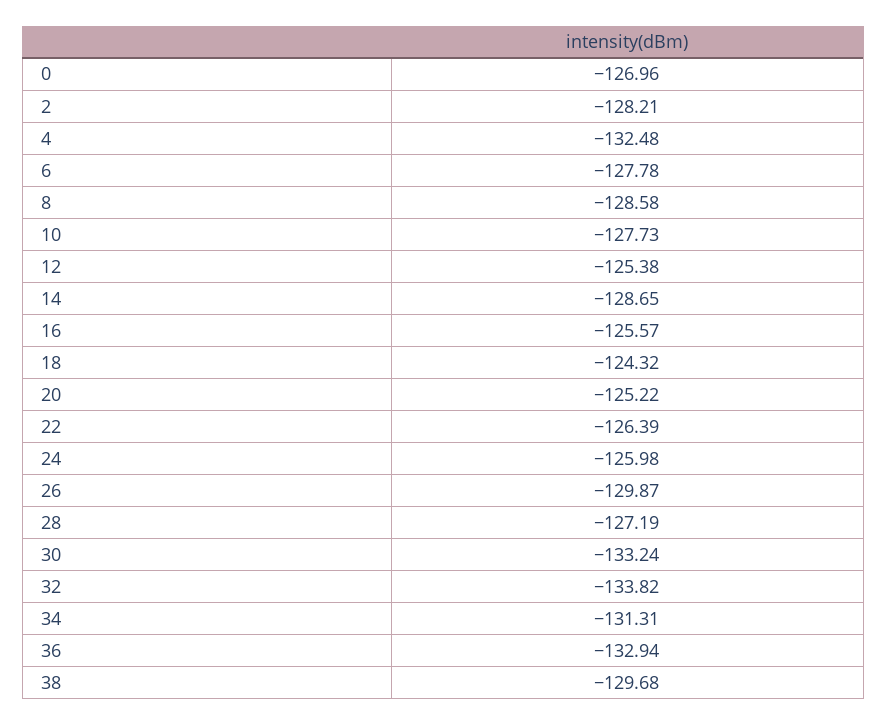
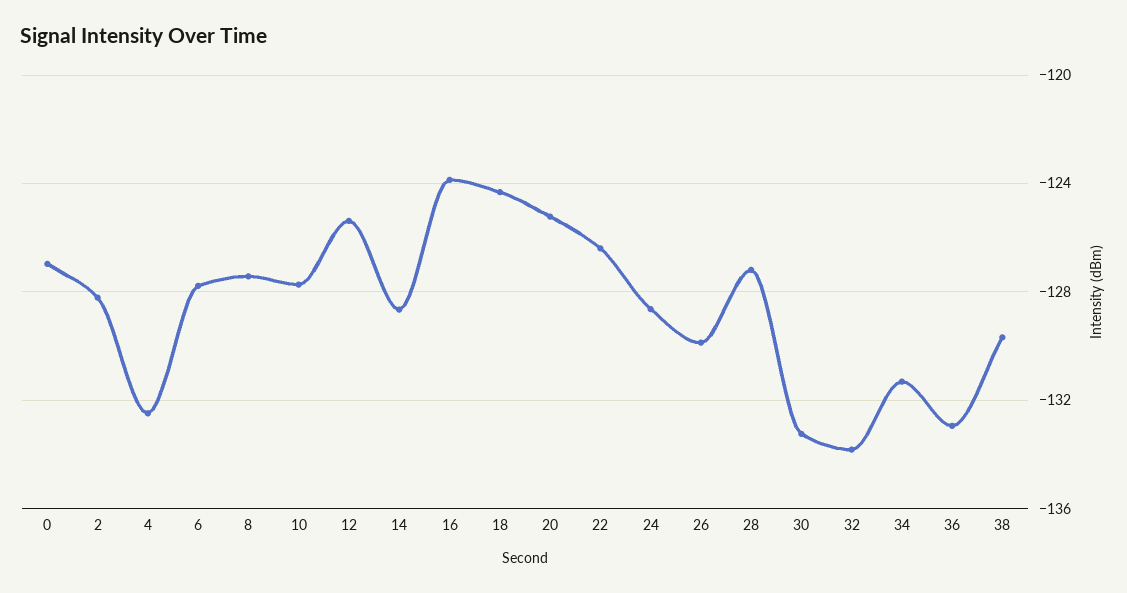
  {
    "0": -126.96,
    "2": -128.21,
    "4": -132.48,
    "6": -127.78,
-   "8": -128.58,
+   "8": -127.5,
    "10": -127.73,
    "12": -125.38,
    "14": -128.65,
-   "16": -125.57,
+   "16": -124,
    "18": -124.32,
    "20": -125.22,
    "22": -126.39,
-   "24": -125.98,
+   "24": -128.5,
    "26": -129.87,
    "28": -127.19,
    "30": -133.24,
    "32": -133.82,
    "34": -131.31,
    "36": -132.94,
    "38": -129.68
  }

